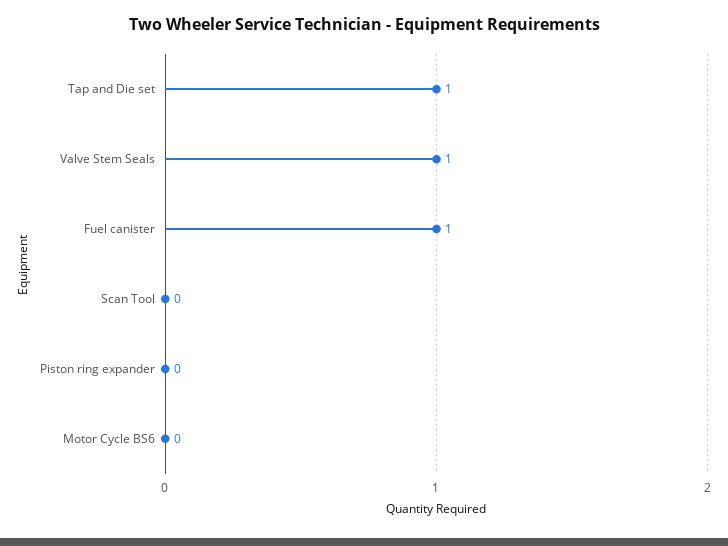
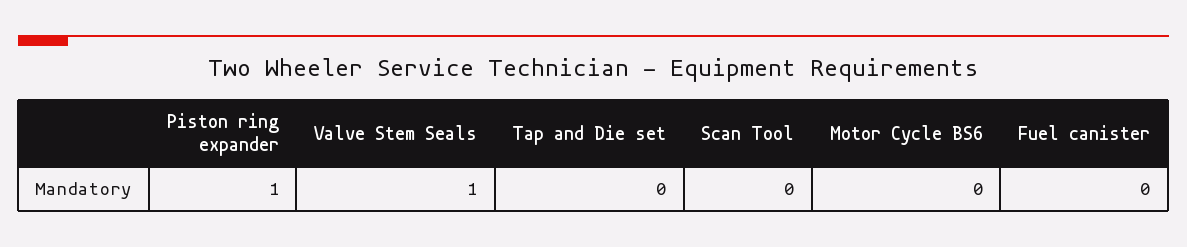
  {
-   "Tap and Die set": 1,
+   "Tap and Die set": 0,
    "Valve Stem Seals": 1,
-   "Fuel canister": 1,
+   "Fuel canister": 0,
    "Scan Tool": 0,
-   "Piston ring expander": 0,
+   "Piston ring expander": 1,
    "Motor Cycle BS6": 0
  }

